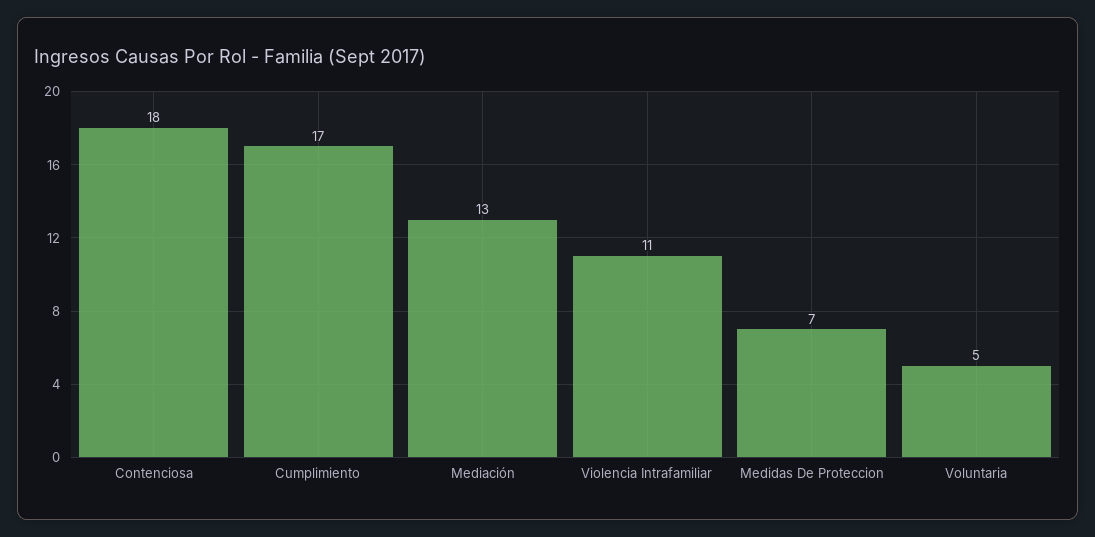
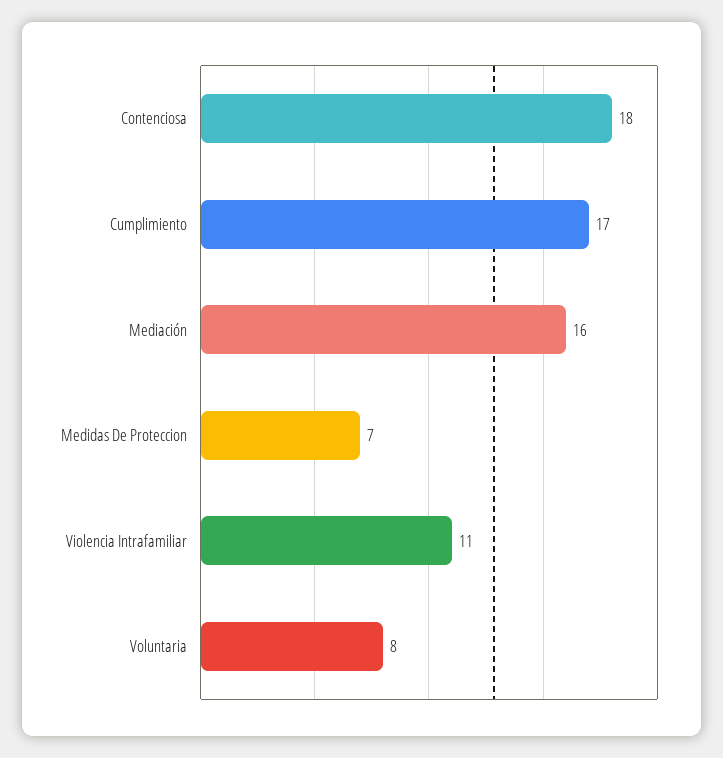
  {
    "Contenciosa": 18,
    "Cumplimiento": 17,
-   "Mediación": 13,
+   "Mediación": 16,
    "Violencia Intrafamiliar": 11,
    "Medidas De Proteccion": 7,
-   "Voluntaria": 5
+   "Voluntaria": 8
  }

